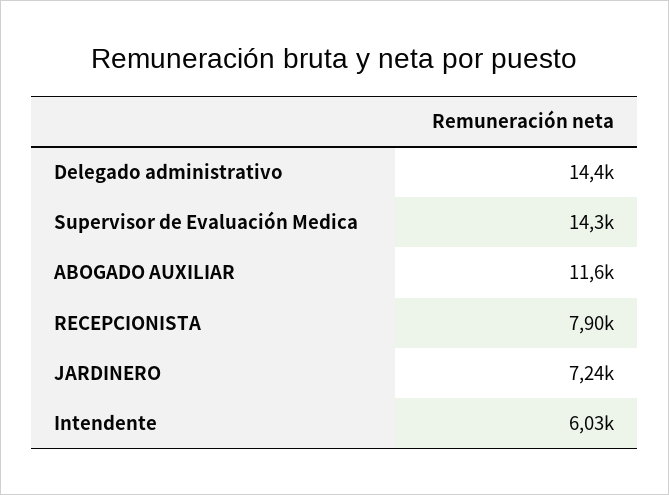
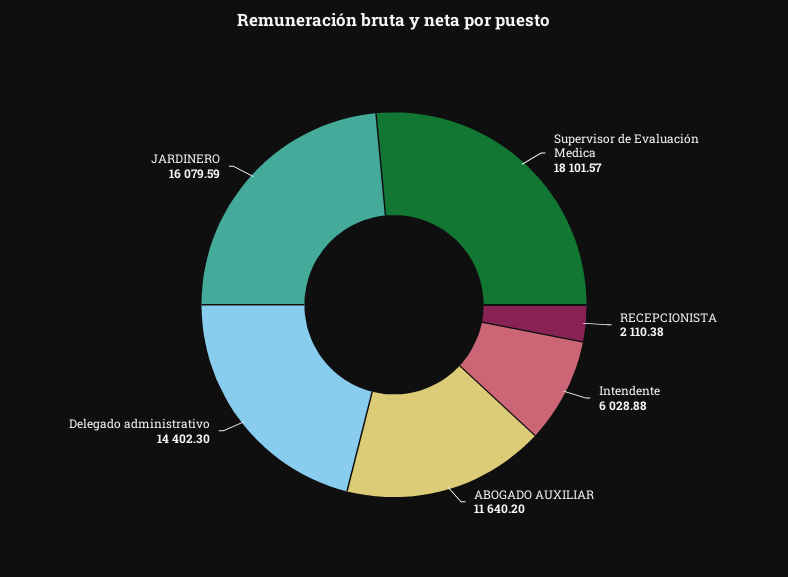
  {
    "Delegado administrativo": 14402.3,
-   "Supervisor de Evaluación Medica": 14300,
+   "Supervisor de Evaluación Medica": 18101.57,
    "ABOGADO AUXILIAR": 11640.2,
-   "RECEPCIONISTA": 7900,
+   "RECEPCIONISTA": 2110.38,
-   "JARDINERO": 7240,
+   "JARDINERO": 16079.59,
    "Intendente": 6028.88
  }

